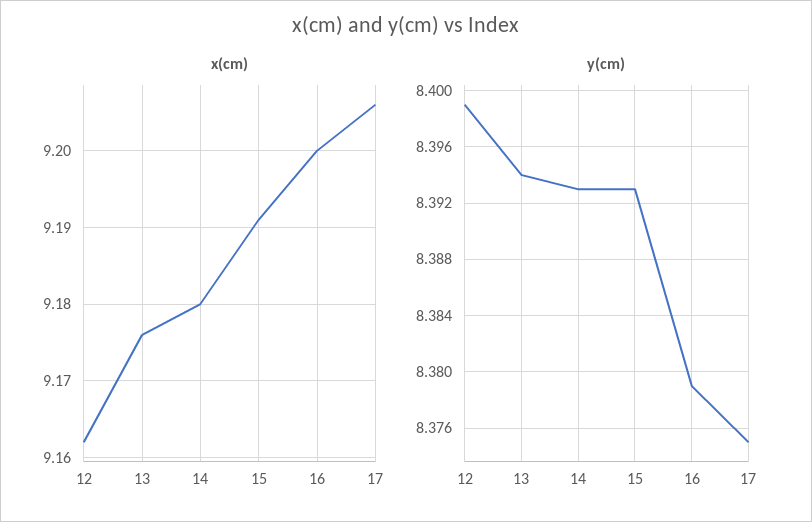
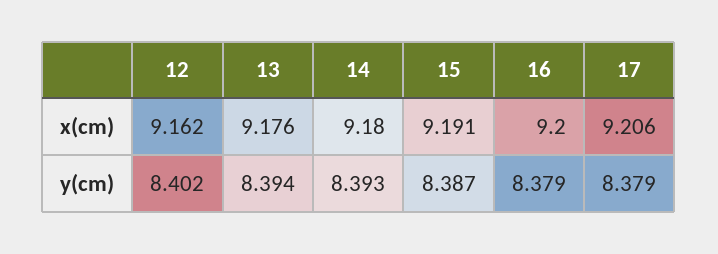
  {
    "x(cm)": {
      "12": 9.162,
      "13": 9.176,
      "14": 9.18,
      "15": 9.191,
      "16": 9.2,
      "17": 9.206
    },
    "y(cm)": {
-     "12": 8.399,
+     "12": 8.402,
      "13": 8.394,
      "14": 8.393,
-     "15": 8.393,
+     "15": 8.387,
      "16": 8.379,
-     "17": 8.375
+     "17": 8.379
    }
  }

